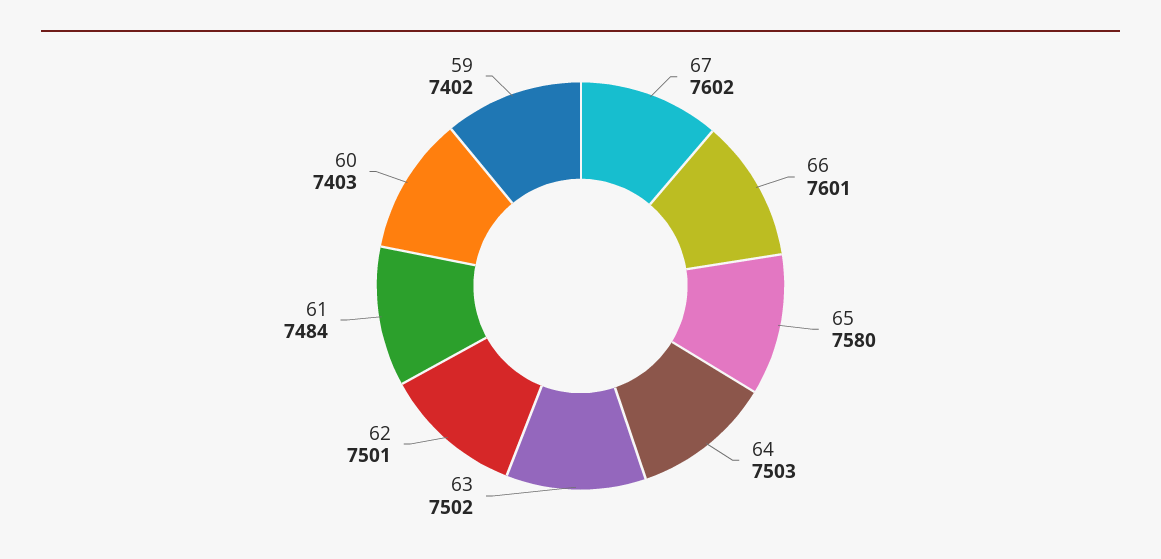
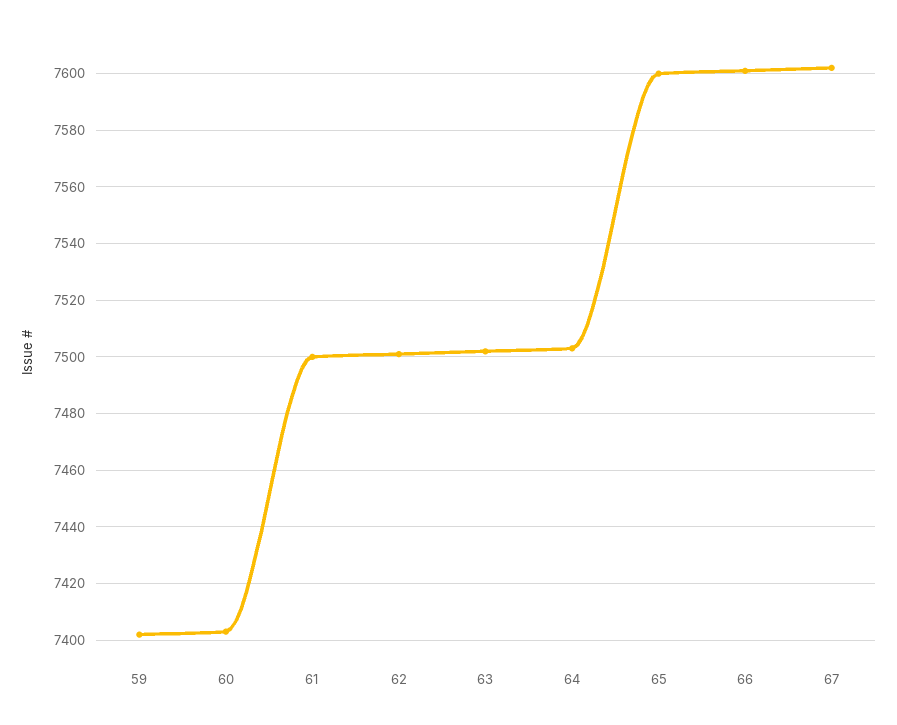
  {
    "67": 7602,
    "66": 7601,
-   "65": 7580,
+   "65": 7600,
    "64": 7503,
    "63": 7502,
    "62": 7501,
-   "61": 7484,
+   "61": 7500,
    "60": 7403,
    "59": 7402
  }

